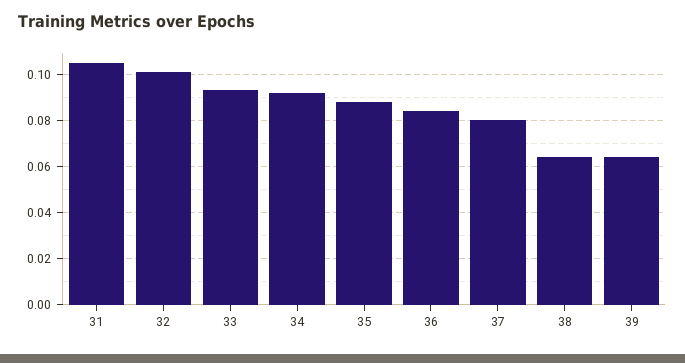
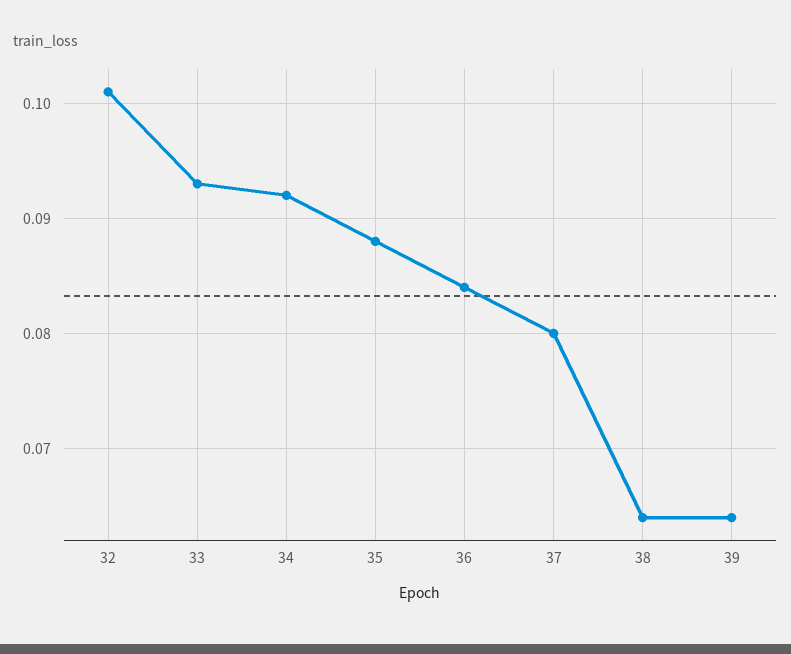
  {
-   "31": 0.105,
    "32": 0.101,
    "33": 0.093,
    "34": 0.092,
    "35": 0.088,
    "36": 0.084,
    "37": 0.08,
    "38": 0.064,
    "39": 0.064
  }

